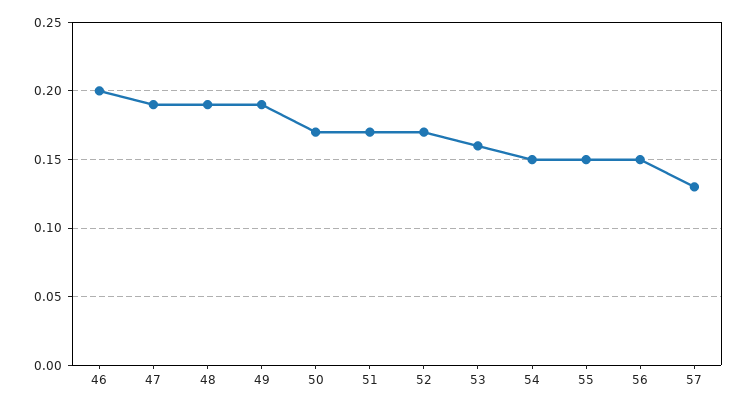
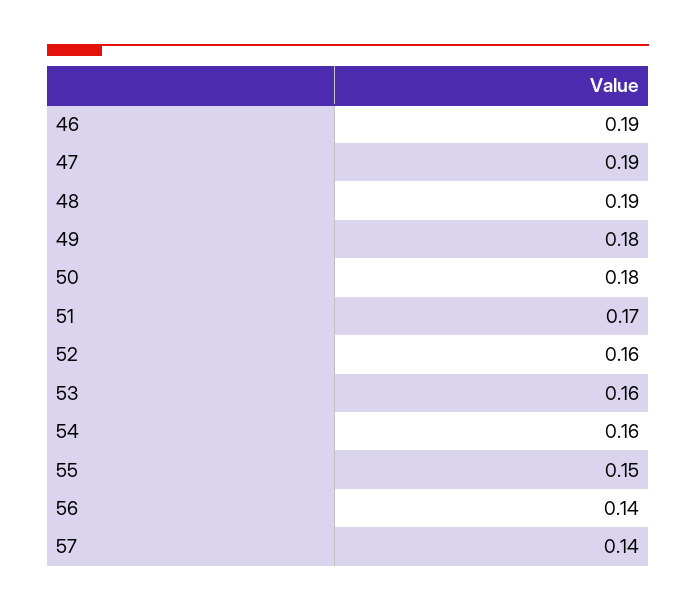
  {
-   "46": 0.2,
+   "46": 0.19,
    "47": 0.19,
    "48": 0.19,
-   "49": 0.19,
+   "49": 0.18,
-   "50": 0.17,
+   "50": 0.18,
    "51": 0.17,
-   "52": 0.17,
+   "52": 0.16,
    "53": 0.16,
-   "54": 0.15,
+   "54": 0.16,
    "55": 0.15,
-   "56": 0.15,
+   "56": 0.14,
-   "57": 0.13
+   "57": 0.14
  }

